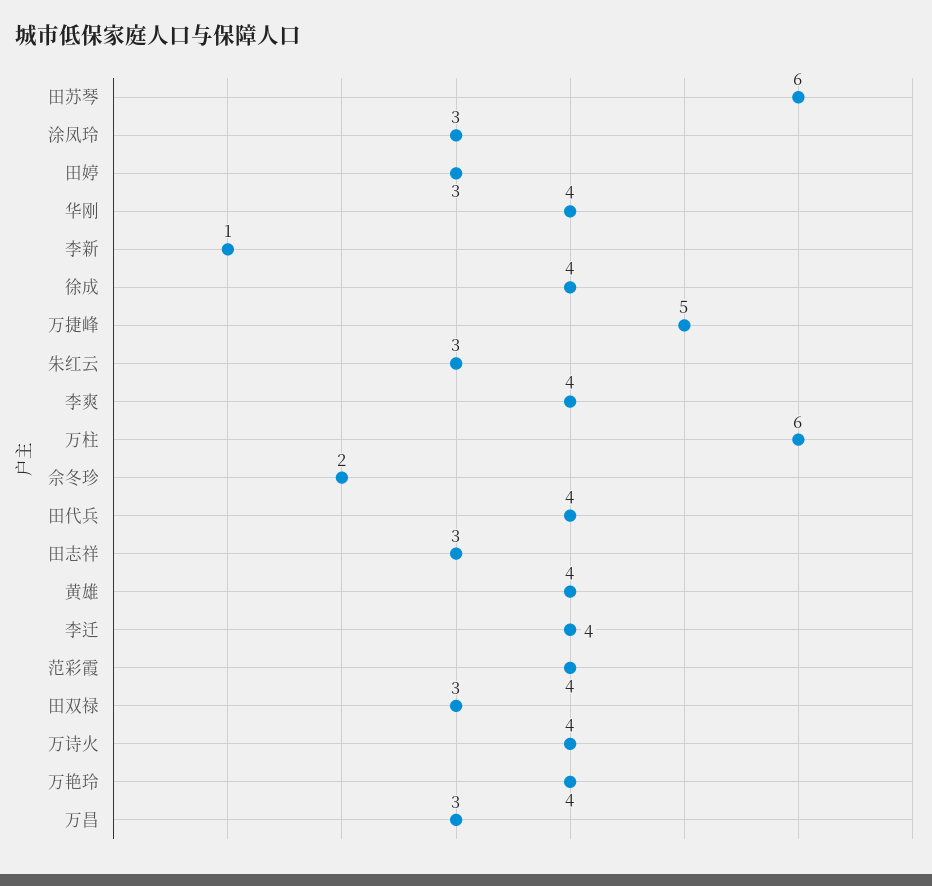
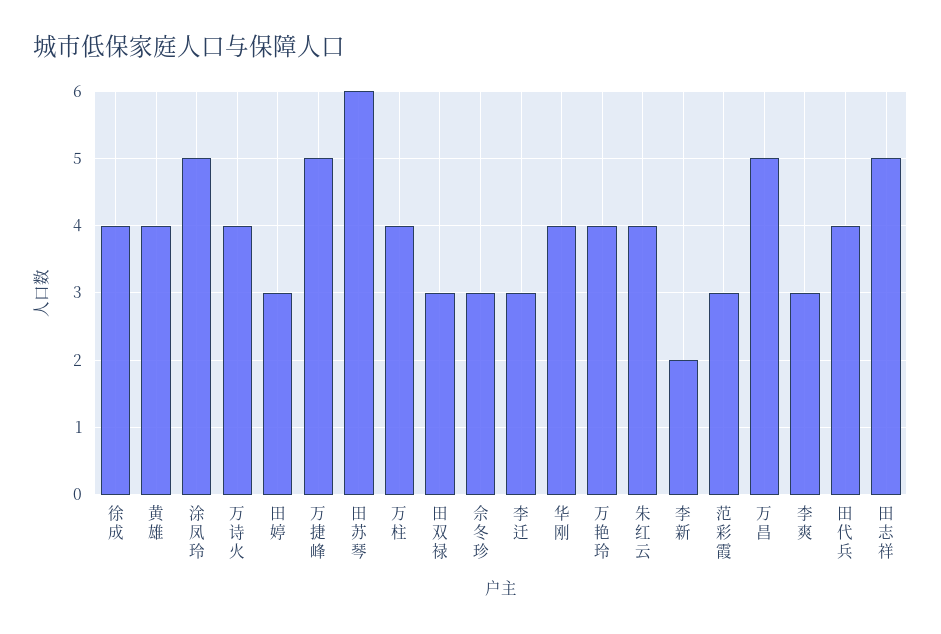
  {
    "田苏琴": 6,
-   "涂凤玲": 3,
+   "涂凤玲": 5,
    "田婷": 3,
    "华刚": 4,
-   "李新": 1,
+   "李新": 2,
    "徐成": 4,
    "万捷峰": 5,
-   "朱红云": 3,
+   "朱红云": 4,
-   "李爽": 4,
+   "李爽": 3,
-   "万柱": 6,
+   "万柱": 4,
-   "佘冬珍": 2,
+   "佘冬珍": 3,
    "田代兵": 4,
-   "田志祥": 3,
+   "田志祥": 5,
    "黄雄": 4,
-   "李迁": 4,
+   "李迁": 3,
-   "范彩霞": 4,
+   "范彩霞": 3,
    "田双禄": 3,
    "万诗火": 4,
    "万艳玲": 4,
-   "万昌": 3
+   "万昌": 5
  }

